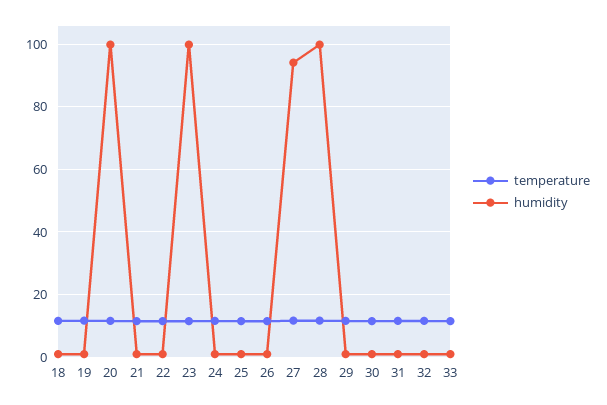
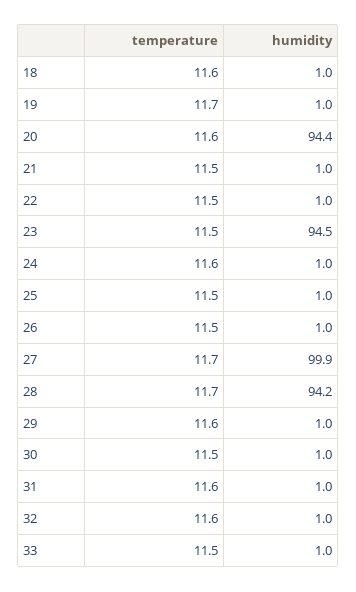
  {
    "temperature": {
      "18": 11.6,
      "19": 11.7,
      "20": 11.6,
      "21": 11.5,
      "22": 11.5,
      "23": 11.5,
      "24": 11.6,
      "25": 11.5,
      "26": 11.5,
      "27": 11.7,
      "28": 11.7,
      "29": 11.6,
      "30": 11.5,
      "31": 11.6,
      "32": 11.6,
      "33": 11.5
    },
    "humidity": {
      "18": 1,
      "19": 1,
-     "20": 100,
+     "20": 94.4,
      "21": 1,
      "22": 1,
-     "23": 100,
+     "23": 94.5,
      "24": 1,
      "25": 1,
      "26": 1,
-     "27": 94,
+     "27": 99.9,
-     "28": 100,
+     "28": 94.2,
      "29": 1,
      "30": 1,
      "31": 1,
      "32": 1,
      "33": 1
    }
  }

